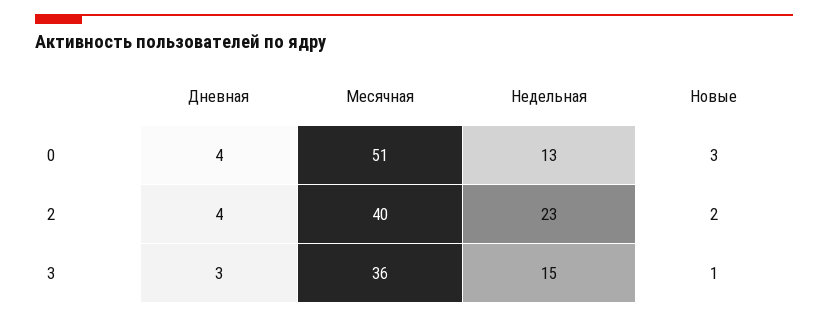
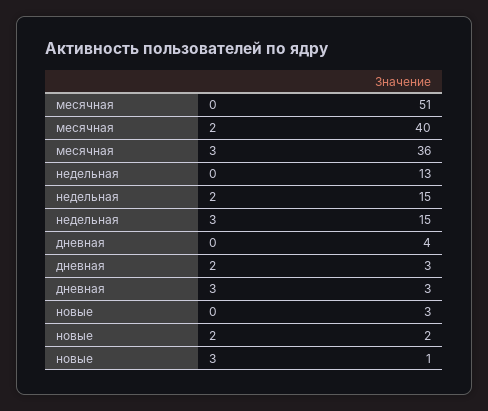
  {
    "Дневная": {
      "0": 4,
-     "2": 4,
+     "2": 3,
      "3": 3
    },
    "Месячная": {
      "0": 51,
      "2": 40,
      "3": 36
    },
    "Недельная": {
      "0": 13,
-     "2": 23,
+     "2": 15,
      "3": 15
    },
    "Новые": {
      "0": 3,
      "2": 2,
      "3": 1
    }
  }

